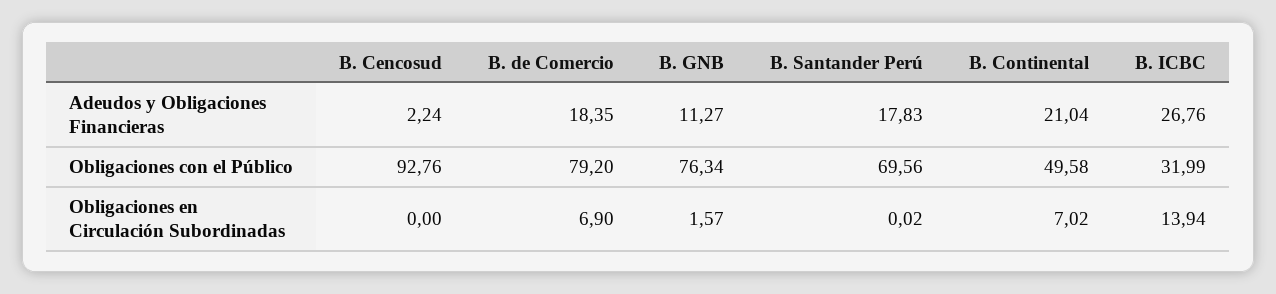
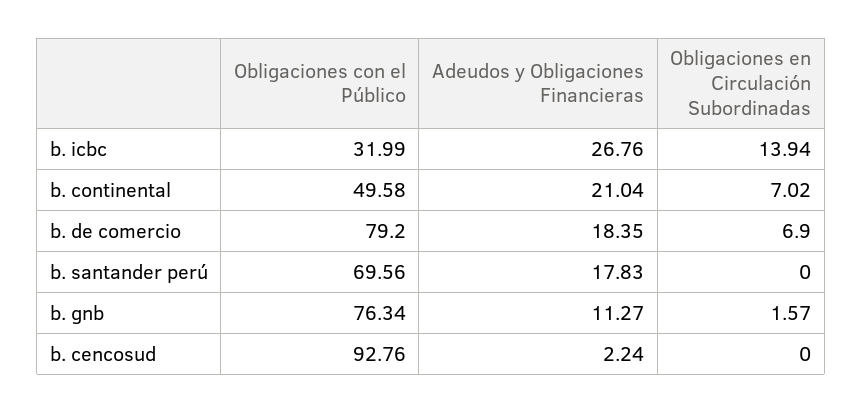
  {
    "B. Cencosud": {
      "Adeudos y Obligaciones Financieras": 2.24,
      "Obligaciones con el Público": 92.76,
      "Obligaciones en Circulación Subordinadas": 0
    },
    "B. de Comercio": {
      "Adeudos y Obligaciones Financieras": 18.35,
      "Obligaciones con el Público": 79.2,
      "Obligaciones en Circulación Subordinadas": 6.9
    },
    "B. GNB": {
      "Adeudos y Obligaciones Financieras": 11.27,
      "Obligaciones con el Público": 76.34,
      "Obligaciones en Circulación Subordinadas": 1.57
    },
    "B. Santander Perú": {
      "Adeudos y Obligaciones Financieras": 17.83,
      "Obligaciones con el Público": 69.56,
-     "Obligaciones en Circulación Subordinadas": 0.02
+     "Obligaciones en Circulación Subordinadas": 0
    },
    "B. Continental": {
      "Adeudos y Obligaciones Financieras": 21.04,
      "Obligaciones con el Público": 49.58,
      "Obligaciones en Circulación Subordinadas": 7.02
    },
    "B. ICBC": {
      "Adeudos y Obligaciones Financieras": 26.76,
      "Obligaciones con el Público": 31.99,
      "Obligaciones en Circulación Subordinadas": 13.94
    }
  }

